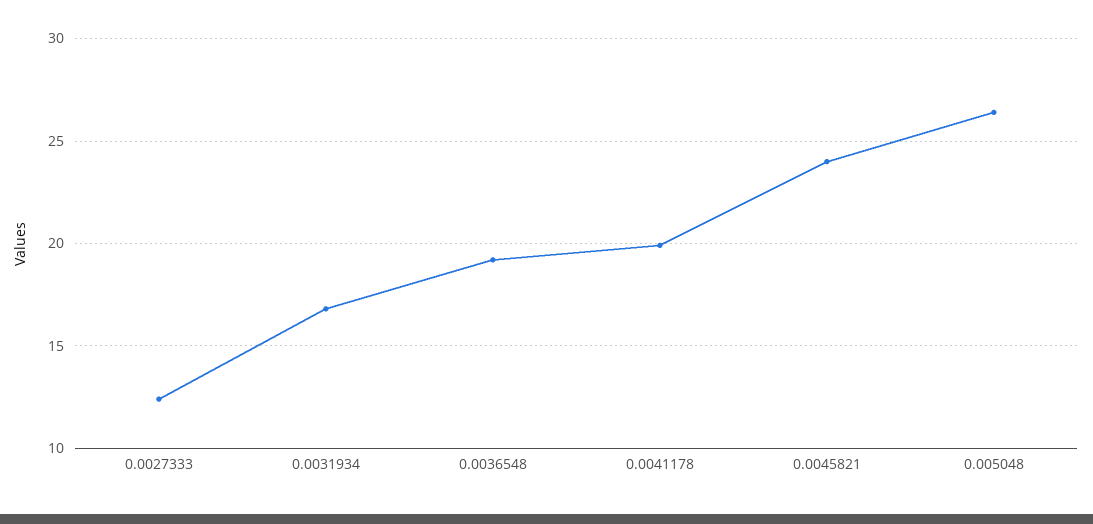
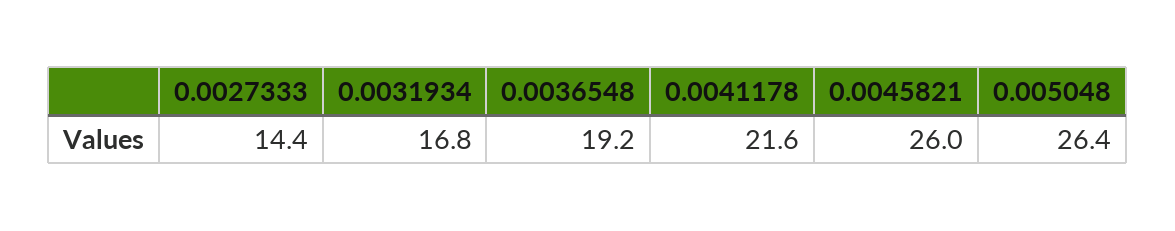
  {
-   "0.0027333": 12.5,
+   "0.0027333": 14.4,
    "0.0031934": 16.8,
    "0.0036548": 19.2,
-   "0.0041178": 20,
+   "0.0041178": 21.6,
-   "0.0045821": 24,
+   "0.0045821": 26,
    "0.005048": 26.4
  }

